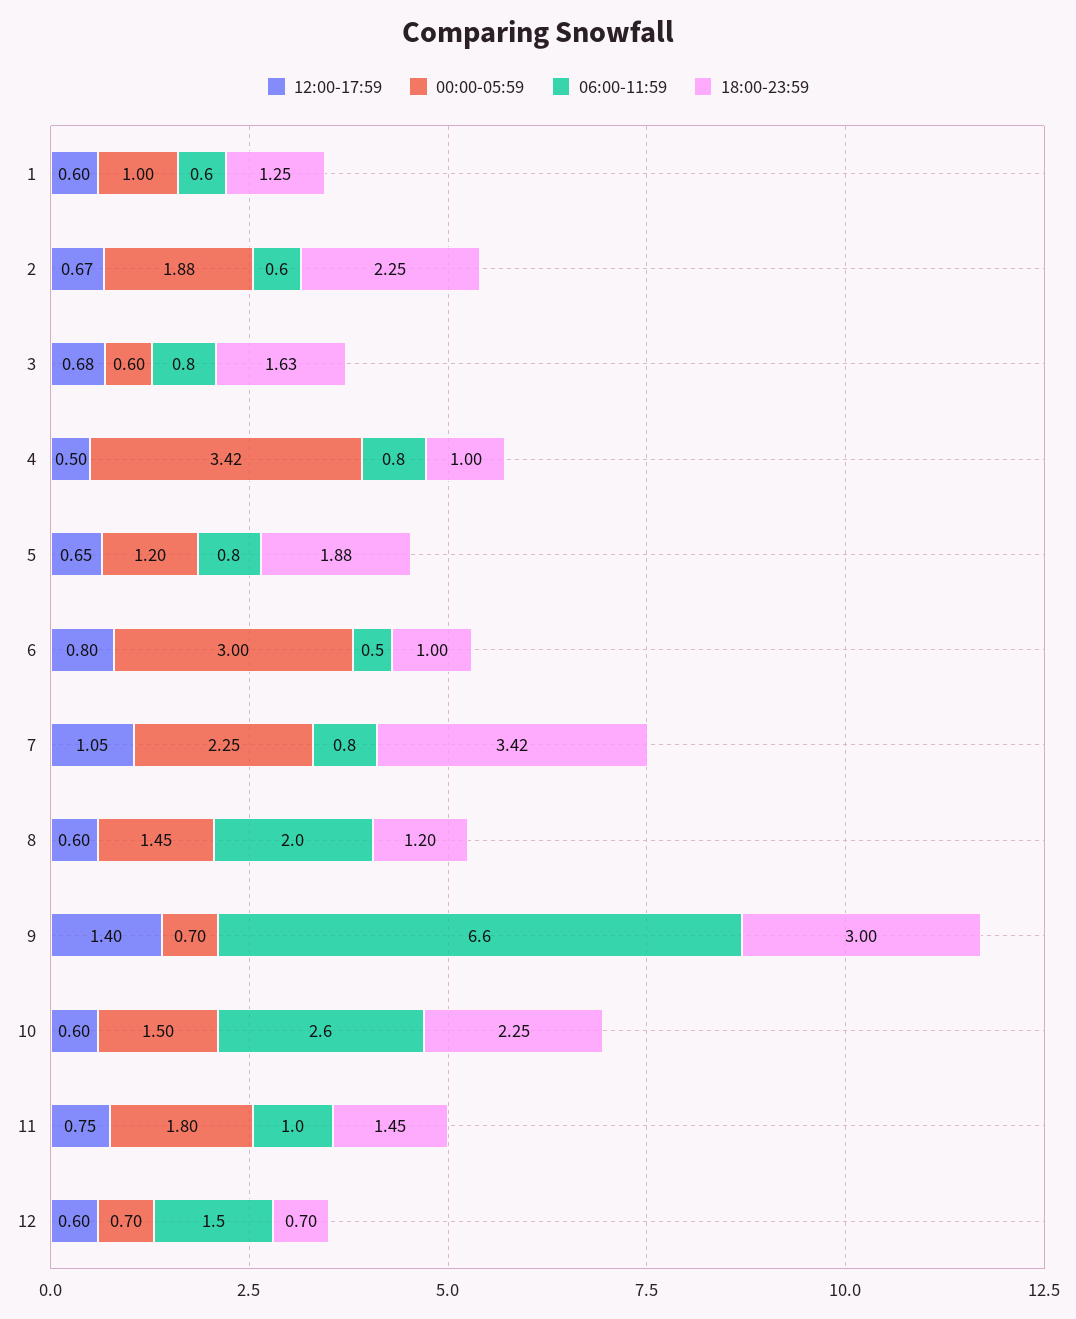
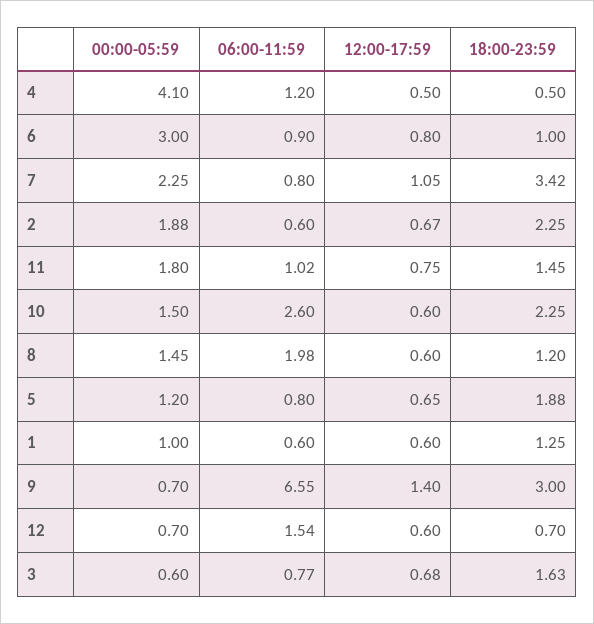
  {
    "12:00-17:59": {
      "1": 0.6,
      "2": 0.67,
      "3": 0.68,
      "4": 0.5,
      "5": 0.65,
      "6": 0.8,
      "7": 1.05,
      "8": 0.6,
      "9": 1.4,
      "10": 0.6,
      "11": 0.75,
      "12": 0.6
    },
    "00:00-05:59": {
      "1": 1,
      "2": 1.88,
      "3": 0.6,
-     "4": 3.42,
+     "4": 4.1,
      "5": 1.2,
      "6": 3,
      "7": 2.25,
      "8": 1.45,
      "9": 0.7,
      "10": 1.5,
      "11": 1.8,
      "12": 0.7
    },
    "06:00-11:59": {
      "1": 0.6,
      "2": 0.6,
      "3": 0.77,
-     "4": 0.8,
+     "4": 1.2,
      "5": 0.8,
-     "6": 0.5,
+     "6": 0.9,
      "7": 0.8,
      "8": 1.98,
      "9": 6.55,
      "10": 2.6,
      "11": 1.02,
      "12": 1.54
    },
    "18:00-23:59": {
      "1": 1.25,
      "2": 2.25,
      "3": 1.63,
-     "4": 1,
+     "4": 0.5,
      "5": 1.88,
      "6": 1,
      "7": 3.42,
      "8": 1.2,
      "9": 3,
      "10": 2.25,
      "11": 1.45,
      "12": 0.7
    }
  }

